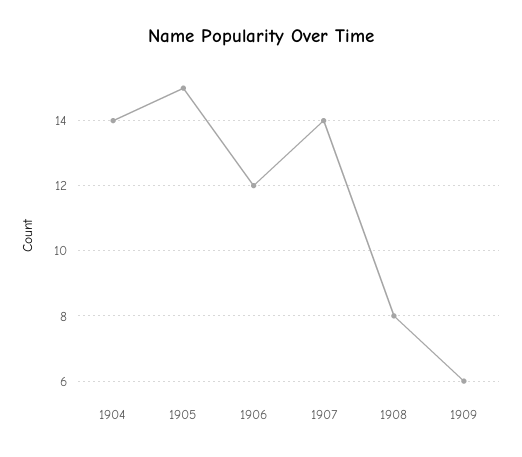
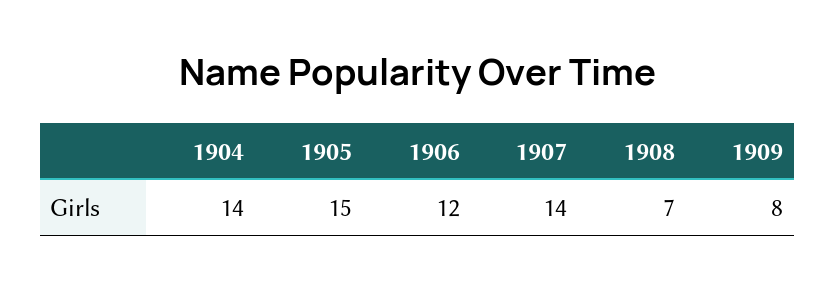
  {
    "1904": 14,
    "1905": 15,
    "1906": 12,
    "1907": 14,
-   "1908": 8,
+   "1908": 7,
-   "1909": 6
+   "1909": 8
  }

